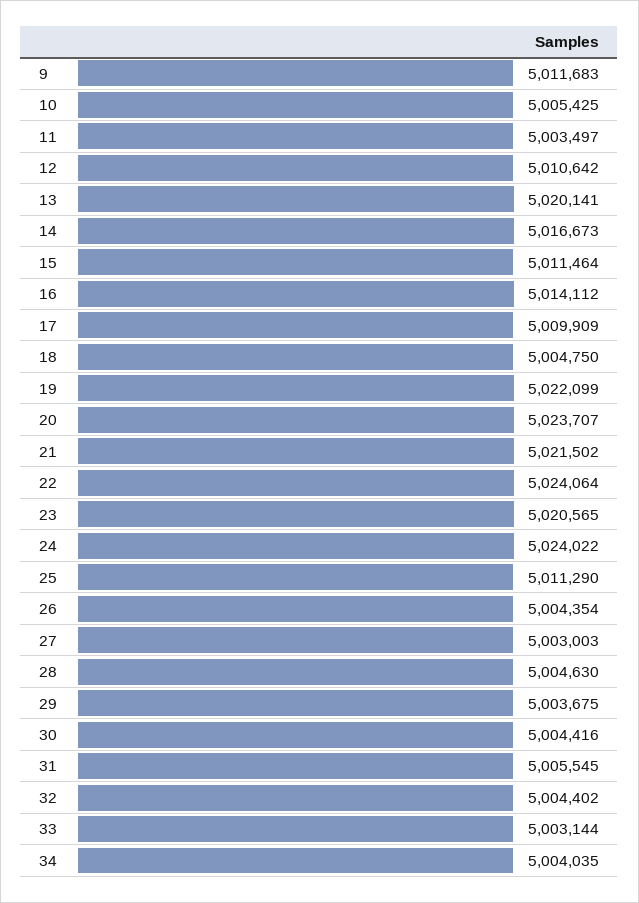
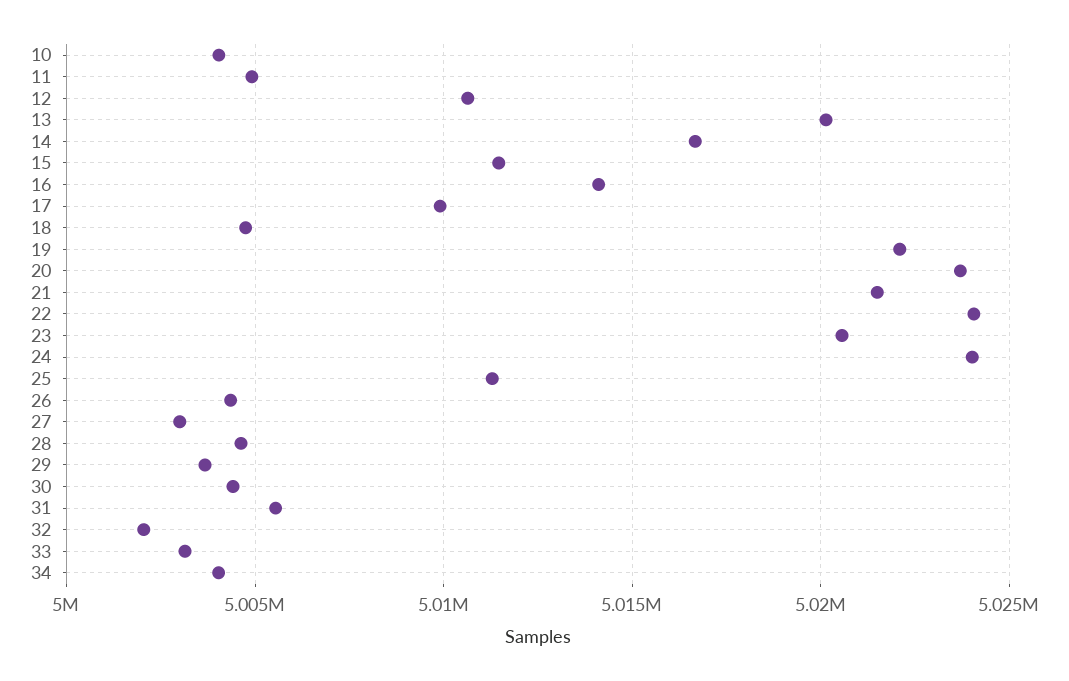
  {
-   "9": 5011683,
-   "10": 5005425,
+   "10": 5004000,
-   "11": 5003497,
+   "11": 5005000,
    "12": 5010642,
    "13": 5020141,
    "14": 5016673,
    "15": 5011464,
    "16": 5014112,
    "17": 5009909,
    "18": 5004750,
    "19": 5022099,
    "20": 5023707,
    "21": 5021502,
    "22": 5024064,
    "23": 5020565,
    "24": 5024022,
    "25": 5011290,
    "26": 5004354,
    "27": 5003003,
    "28": 5004630,
    "29": 5003675,
    "30": 5004416,
    "31": 5005545,
-   "32": 5004402,
+   "32": 5002000,
    "33": 5003144,
    "34": 5004035
  }

